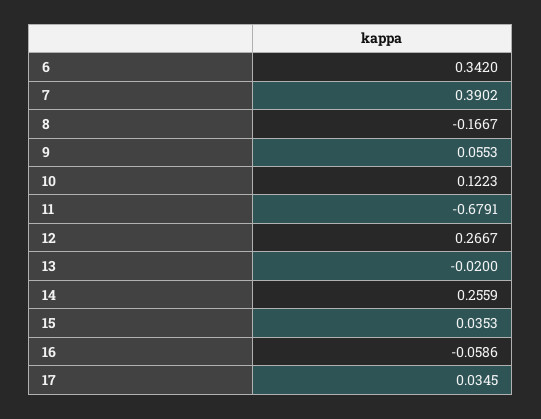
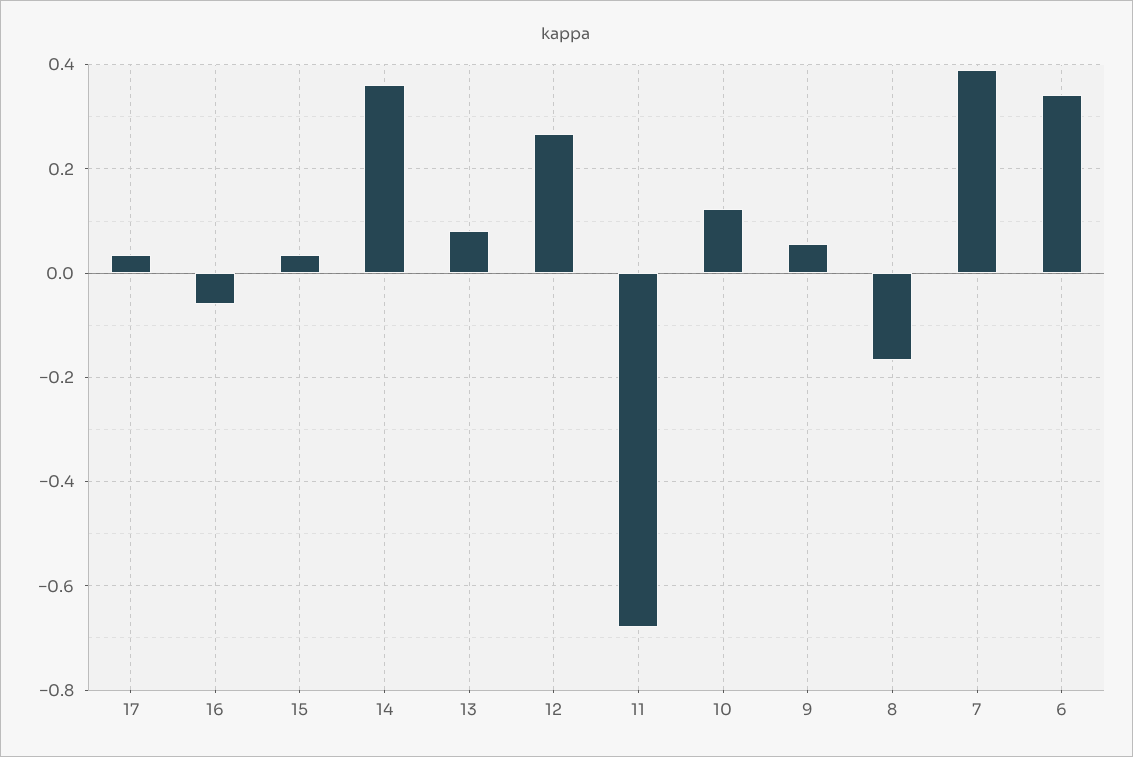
  {
    "6": 0.342,
    "7": 0.3902,
    "8": -0.1667,
    "9": 0.0553,
    "10": 0.1223,
    "11": -0.6791,
    "12": 0.2667,
-   "13": -0.02,
+   "13": 0.08,
-   "14": 0.2559,
+   "14": 0.36,
    "15": 0.0353,
    "16": -0.0586,
    "17": 0.0345
  }

